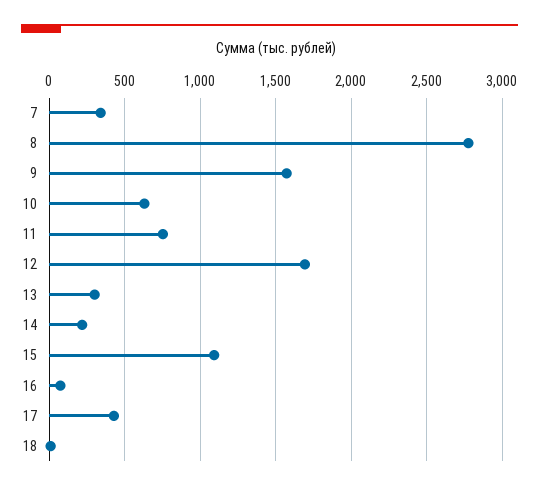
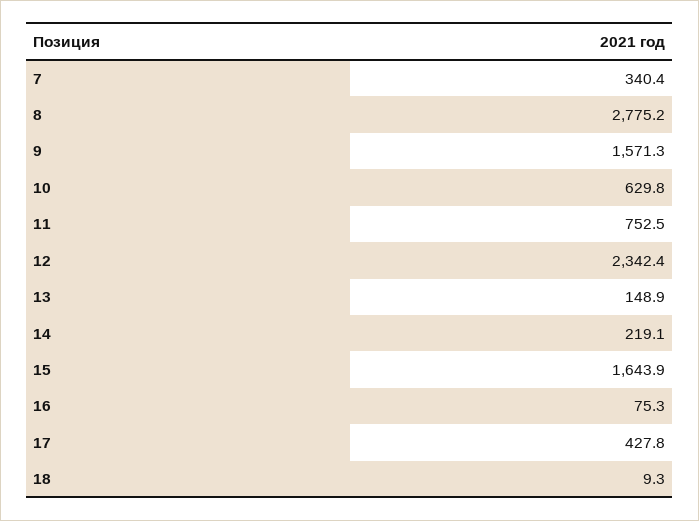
  {
    "7": 340.4,
    "8": 2775.2,
    "9": 1571.3,
    "10": 629.8,
    "11": 752.5,
-   "12": 1700,
+   "12": 2342.4,
-   "13": 300,
+   "13": 148.9,
    "14": 219.1,
-   "15": 1100,
+   "15": 1643.9,
    "16": 75.3,
    "17": 427.8,
    "18": 9.3
  }

